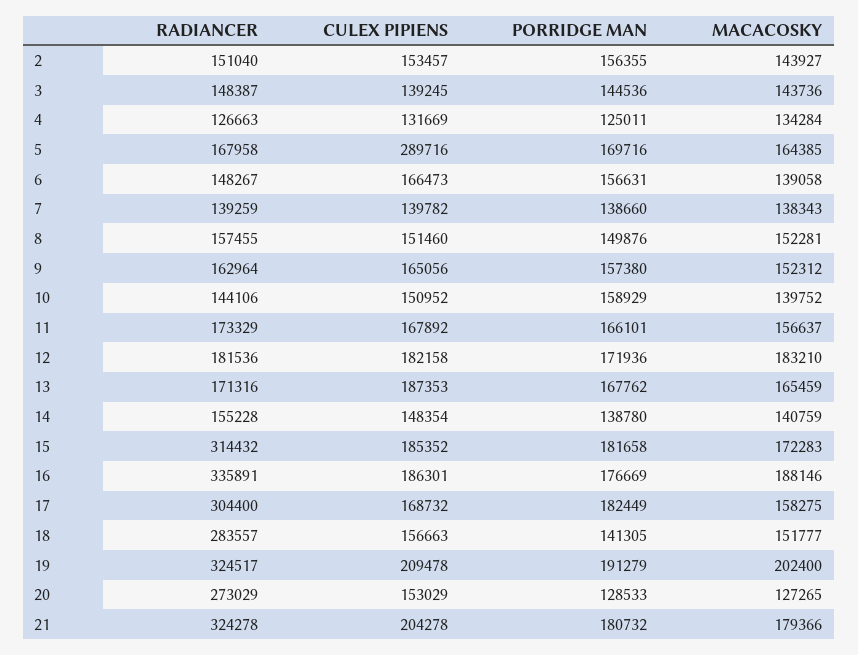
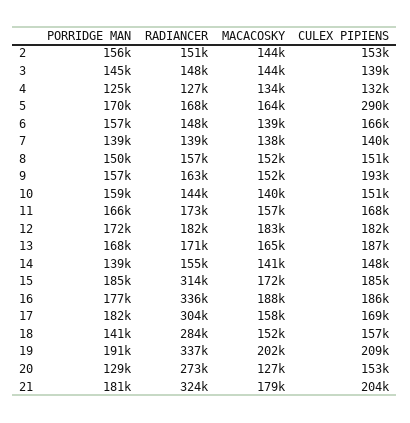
  {
    "RADIANCER": {
      "2": 151040,
      "3": 148387,
      "4": 126663,
      "5": 167958,
      "6": 148267,
      "7": 139259,
      "8": 157455,
      "9": 162964,
      "10": 144106,
      "11": 173329,
      "12": 181536,
      "13": 171316,
      "14": 155228,
      "15": 314432,
      "16": 335891,
      "17": 304400,
      "18": 283557,
-     "19": 324517,
+     "19": 337000,
      "20": 273029,
      "21": 324278
    },
    "CULEX PIPIENS": {
      "2": 153457,
      "3": 139245,
      "4": 131669,
      "5": 289716,
      "6": 166473,
      "7": 139782,
      "8": 151460,
-     "9": 165056,
+     "9": 193000,
      "10": 150952,
      "11": 167892,
      "12": 182158,
      "13": 187353,
      "14": 148354,
      "15": 185352,
      "16": 186301,
      "17": 168732,
      "18": 156663,
      "19": 209478,
      "20": 153029,
      "21": 204278
    },
    "PORRIDGE MAN": {
      "2": 156355,
      "3": 144536,
      "4": 125011,
      "5": 169716,
      "6": 156631,
      "7": 138660,
      "8": 149876,
      "9": 157380,
      "10": 158929,
      "11": 166101,
      "12": 171936,
      "13": 167762,
      "14": 138780,
-     "15": 181658,
+     "15": 185000,
      "16": 176669,
      "17": 182449,
      "18": 141305,
      "19": 191279,
      "20": 128533,
      "21": 180732
    },
    "MACACOSKY": {
      "2": 143927,
      "3": 143736,
      "4": 134284,
      "5": 164385,
      "6": 139058,
      "7": 138343,
      "8": 152281,
      "9": 152312,
      "10": 139752,
      "11": 156637,
      "12": 183210,
      "13": 165459,
      "14": 140759,
      "15": 172283,
      "16": 188146,
      "17": 158275,
      "18": 151777,
      "19": 202400,
      "20": 127265,
      "21": 179366
    }
  }

